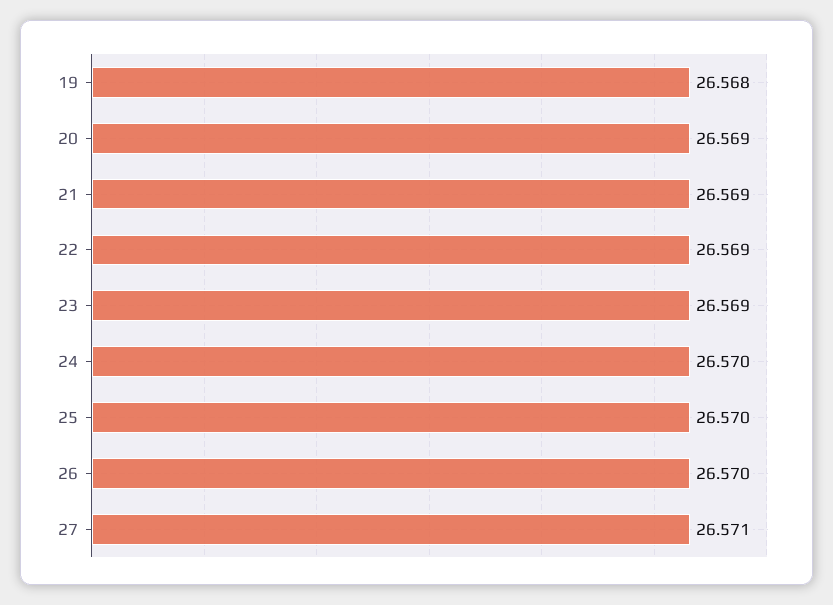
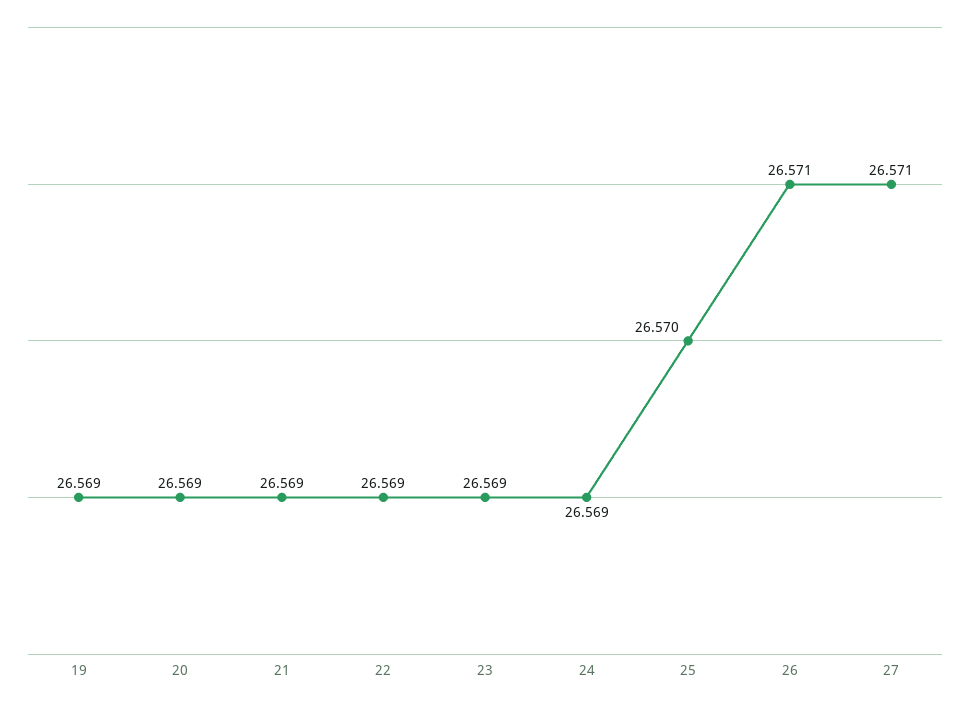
  {
-   "19": 26.568,
+   "19": 26.569,
    "20": 26.569,
    "21": 26.569,
    "22": 26.569,
    "23": 26.569,
-   "24": 26.57,
+   "24": 26.569,
    "25": 26.57,
-   "26": 26.57,
+   "26": 26.571,
    "27": 26.571
  }

